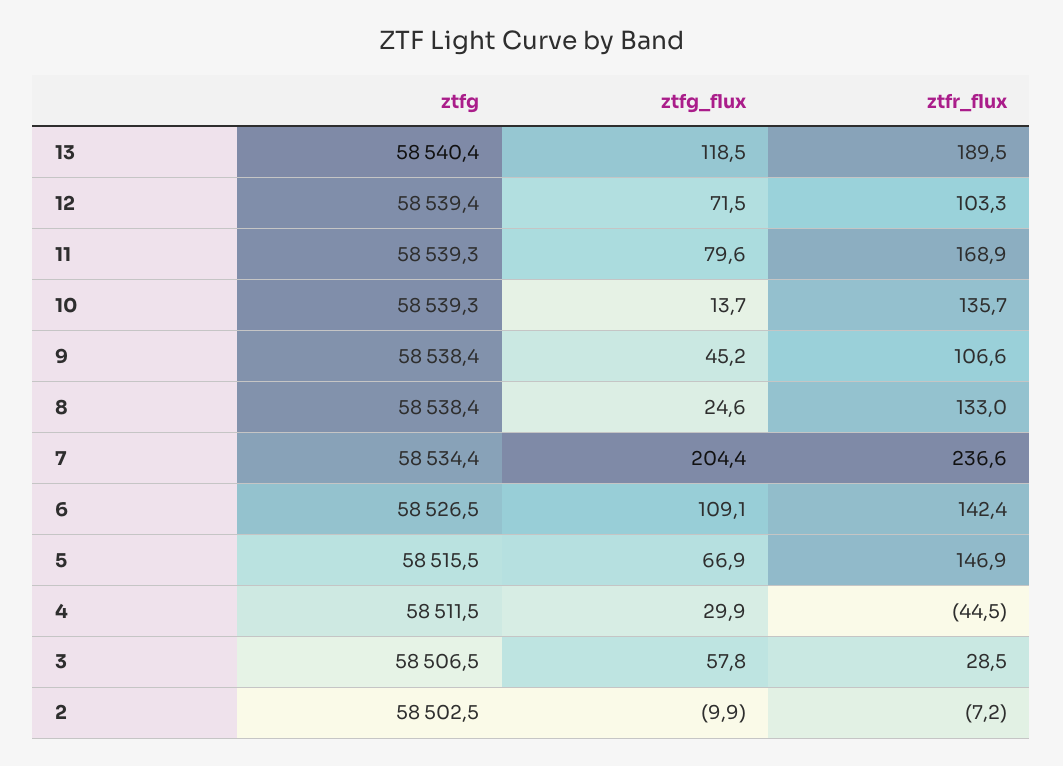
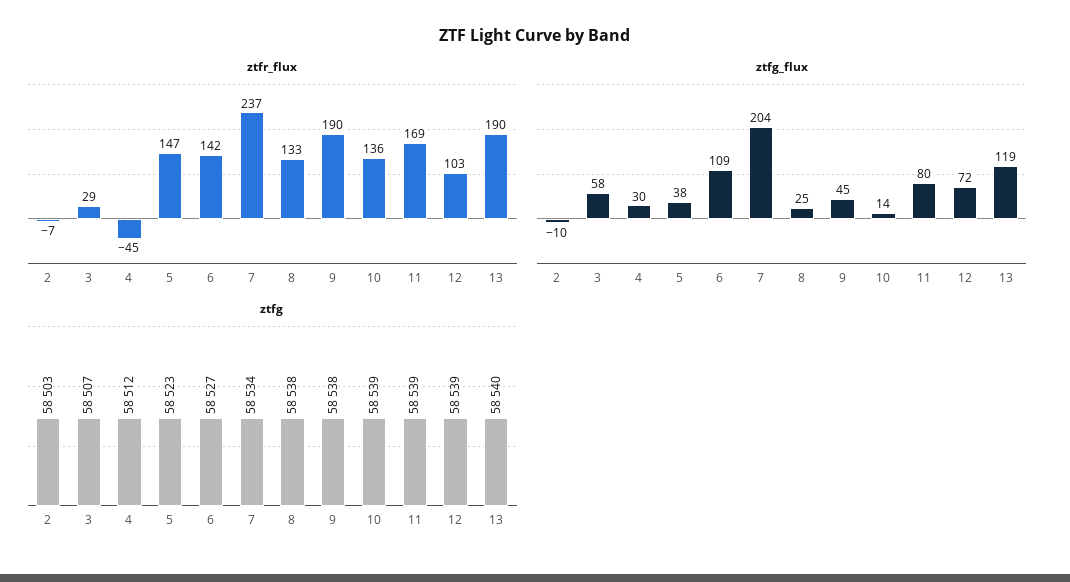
  {
    "ztfg": {
      "13": 58540.4,
      "12": 58539.4,
      "11": 58539.3,
      "10": 58539.3,
      "9": 58538.4,
      "8": 58538.4,
      "7": 58534.4,
      "6": 58526.5,
-     "5": 58515.5,
+     "5": 58523,
      "4": 58511.5,
      "3": 58506.5,
      "2": 58502.5
    },
    "ztfg_flux": {
      "13": 118.5,
      "12": 71.5,
      "11": 79.6,
      "10": 13.7,
      "9": 45.2,
      "8": 24.6,
      "7": 204.4,
      "6": 109.1,
-     "5": 66.9,
+     "5": 38,
      "4": 29.9,
      "3": 57.8,
      "2": -9.9
    },
    "ztfr_flux": {
      "13": 189.5,
      "12": 103.3,
      "11": 168.9,
      "10": 135.7,
-     "9": 106.6,
+     "9": 190,
      "8": 133,
      "7": 236.6,
      "6": 142.4,
      "5": 146.9,
      "4": -44.5,
      "3": 28.5,
      "2": -7.2
    }
  }

